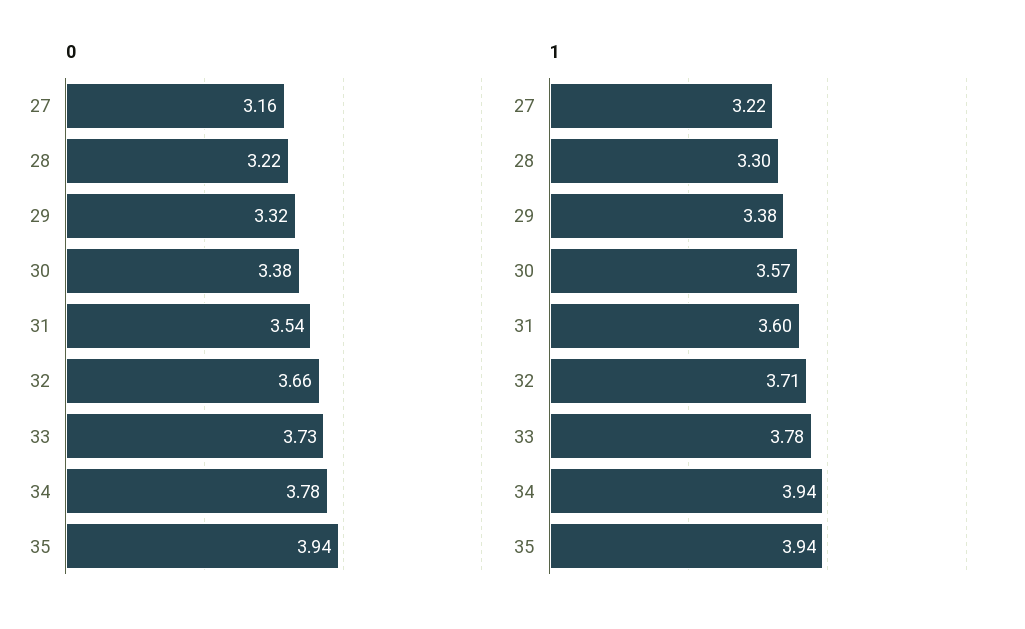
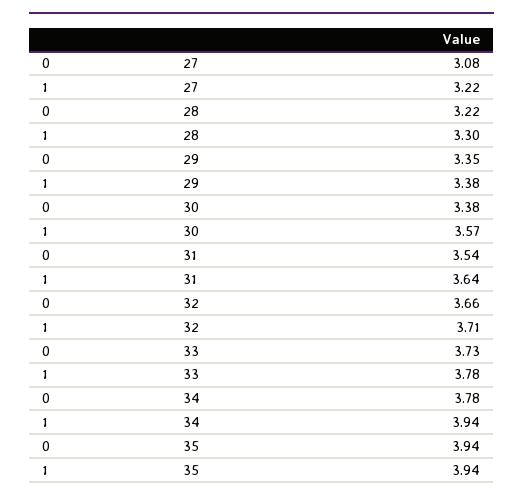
  {
    "0": {
-     "27": 3.16,
+     "27": 3.08,
      "28": 3.22,
-     "29": 3.32,
+     "29": 3.35,
      "30": 3.38,
      "31": 3.54,
      "32": 3.66,
      "33": 3.73,
      "34": 3.78,
      "35": 3.94
    },
    "1": {
      "27": 3.22,
      "28": 3.3,
      "29": 3.38,
      "30": 3.57,
-     "31": 3.6,
+     "31": 3.64,
      "32": 3.71,
      "33": 3.78,
      "34": 3.94,
      "35": 3.94
    }
  }

